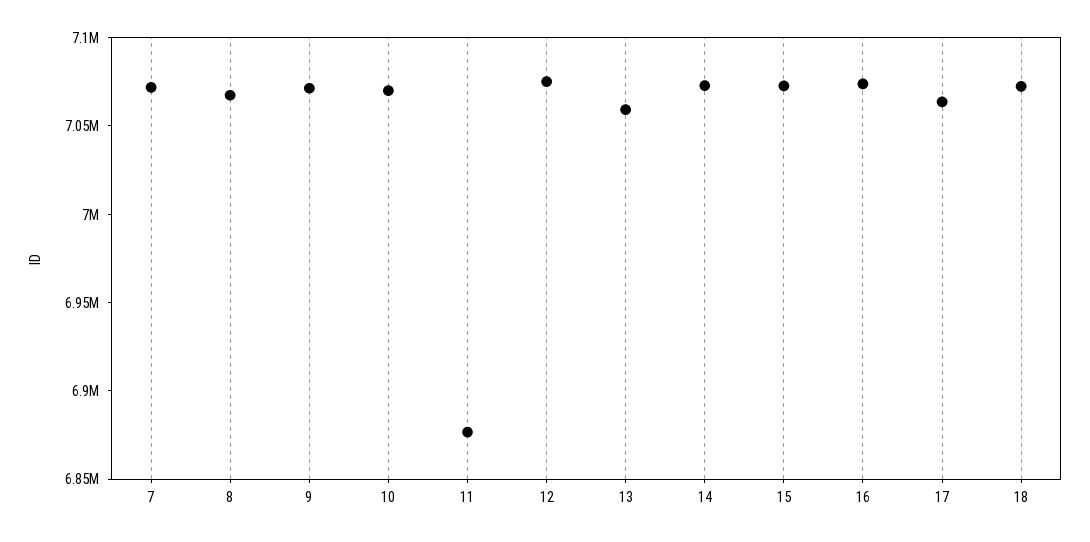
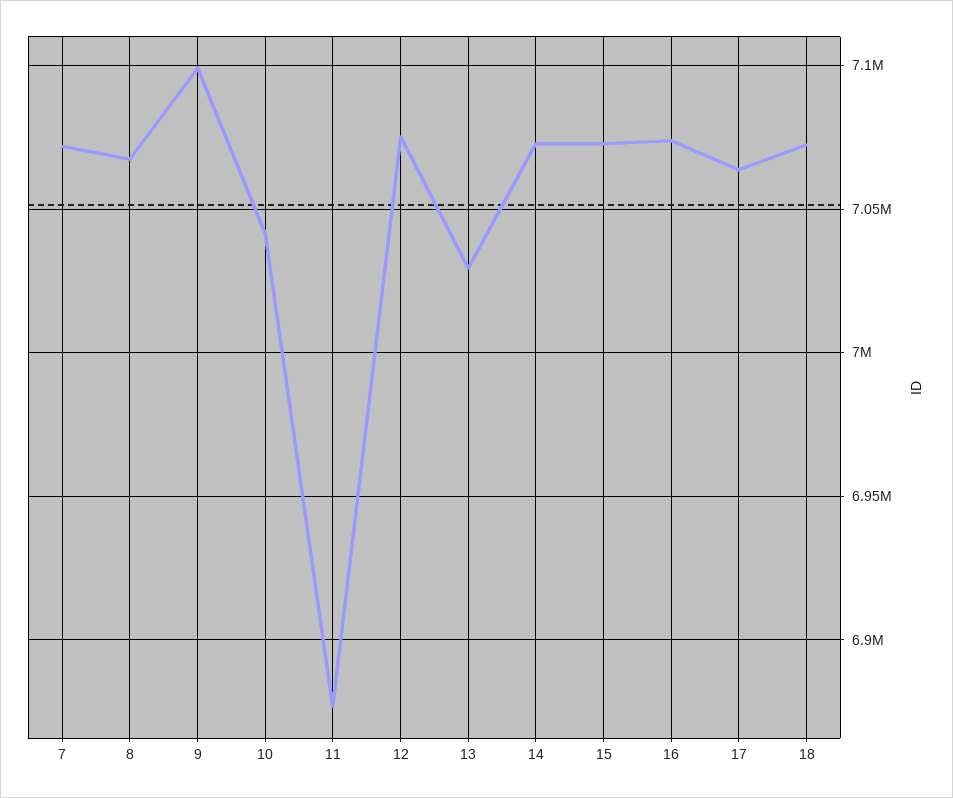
  {
    "7": 7070000,
    "8": 7065000,
-   "9": 7070000,
+   "9": 7100000,
-   "10": 7070000,
+   "10": 7040000,
    "11": 6875000,
    "12": 7075000,
-   "13": 7060000,
+   "13": 7030000,
    "14": 7075000,
    "15": 7075000,
    "16": 7075000,
    "17": 7065000,
    "18": 7070000
  }

